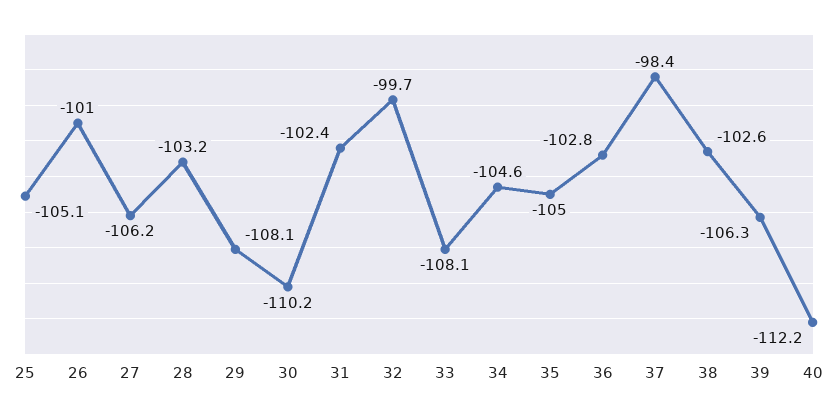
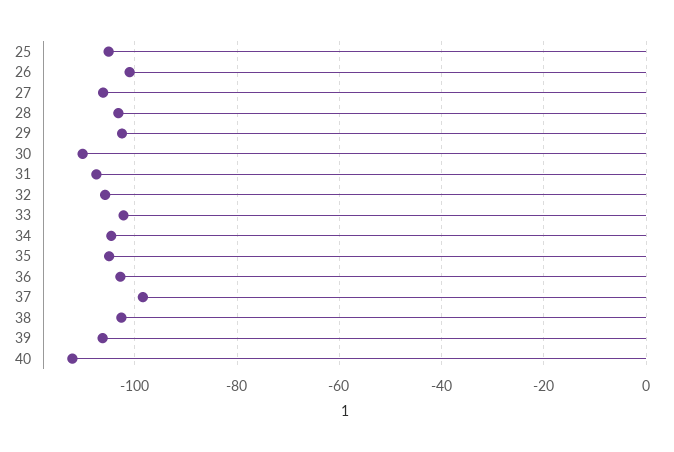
  {
    "25": -105.1,
    "26": -101,
    "27": -106.2,
    "28": -103.2,
-   "29": -108.1,
+   "29": -102,
    "30": -110.2,
-   "31": -102.4,
+   "31": -108,
-   "32": -99.7,
+   "32": -106,
-   "33": -108.1,
+   "33": -102,
    "34": -104.6,
    "35": -105,
    "36": -102.8,
    "37": -98.4,
    "38": -102.6,
    "39": -106.3,
    "40": -112.2
  }

